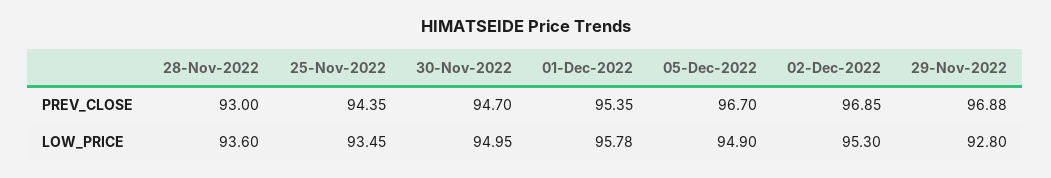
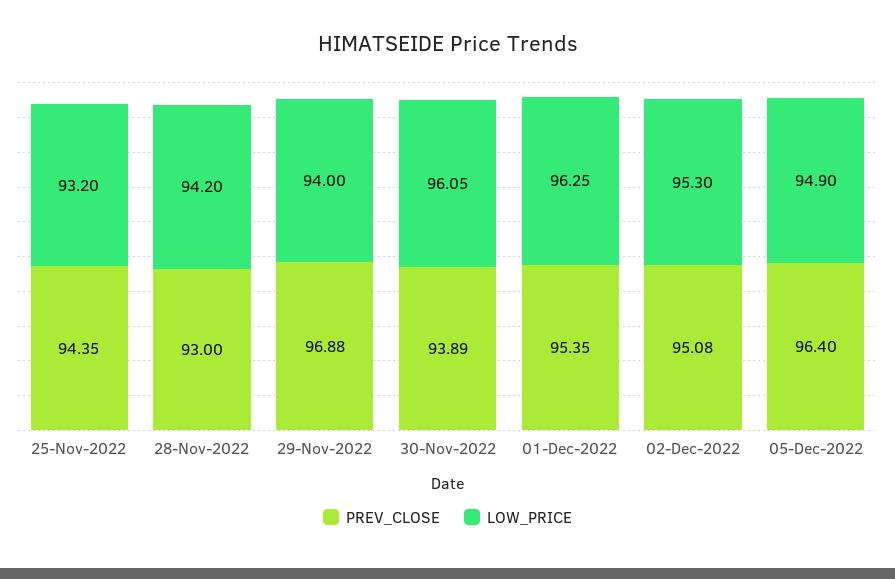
  {
    "PREV_CLOSE": {
      "28-Nov-2022": 93,
      "25-Nov-2022": 94.35,
-     "30-Nov-2022": 94.7,
+     "30-Nov-2022": 93.89,
      "01-Dec-2022": 95.35,
-     "05-Dec-2022": 96.7,
+     "05-Dec-2022": 96.4,
-     "02-Dec-2022": 96.85,
+     "02-Dec-2022": 95.08,
      "29-Nov-2022": 96.88
    },
    "LOW_PRICE": {
-     "28-Nov-2022": 93.6,
+     "28-Nov-2022": 94.2,
-     "25-Nov-2022": 93.45,
+     "25-Nov-2022": 93.2,
-     "30-Nov-2022": 94.95,
+     "30-Nov-2022": 96.05,
-     "01-Dec-2022": 95.78,
+     "01-Dec-2022": 96.25,
      "05-Dec-2022": 94.9,
      "02-Dec-2022": 95.3,
-     "29-Nov-2022": 92.8
+     "29-Nov-2022": 94
    }
  }

